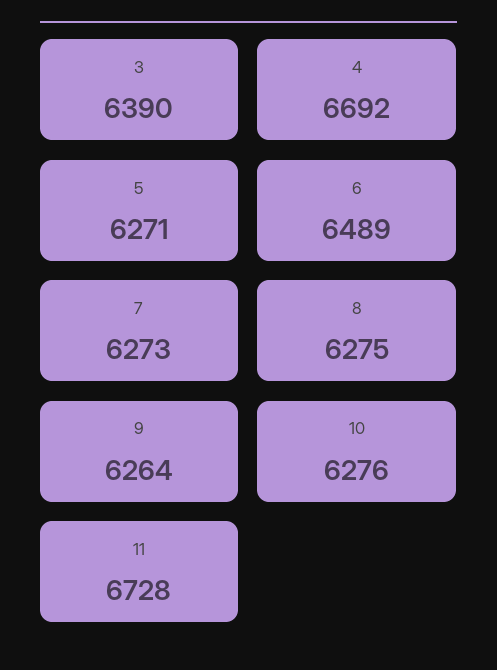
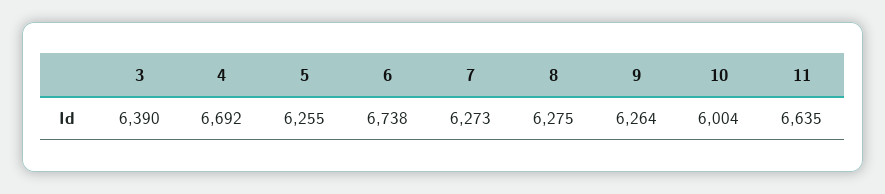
  {
    "3": 6390,
    "4": 6692,
-   "5": 6271,
+   "5": 6255,
-   "6": 6489,
+   "6": 6738,
    "7": 6273,
    "8": 6275,
    "9": 6264,
-   "10": 6276,
+   "10": 6004,
-   "11": 6728
+   "11": 6635
  }

